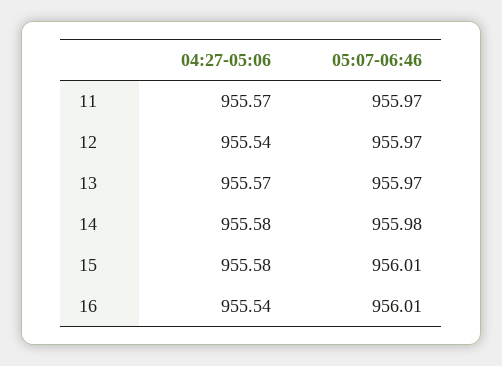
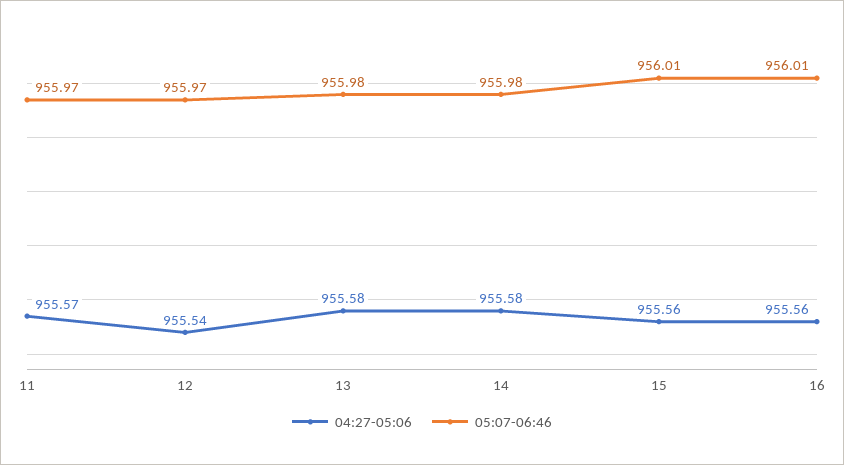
  {
    "04:27-05:06": {
      "11": 955.57,
      "12": 955.54,
-     "13": 955.57,
+     "13": 955.58,
      "14": 955.58,
-     "15": 955.58,
+     "15": 955.56,
-     "16": 955.54
+     "16": 955.56
    },
    "05:07-06:46": {
      "11": 955.97,
      "12": 955.97,
-     "13": 955.97,
+     "13": 955.98,
      "14": 955.98,
      "15": 956.01,
      "16": 956.01
    }
  }

